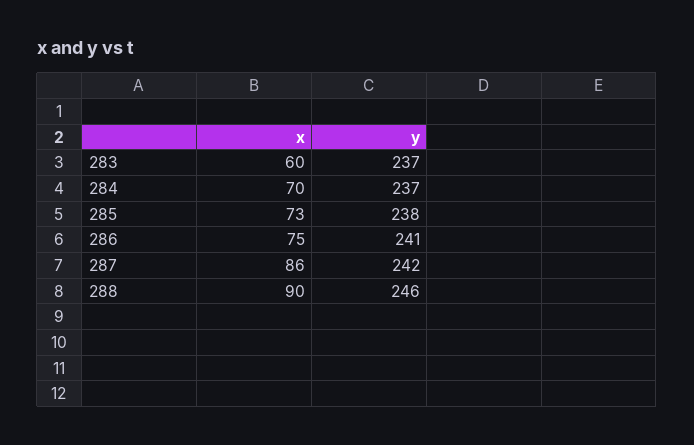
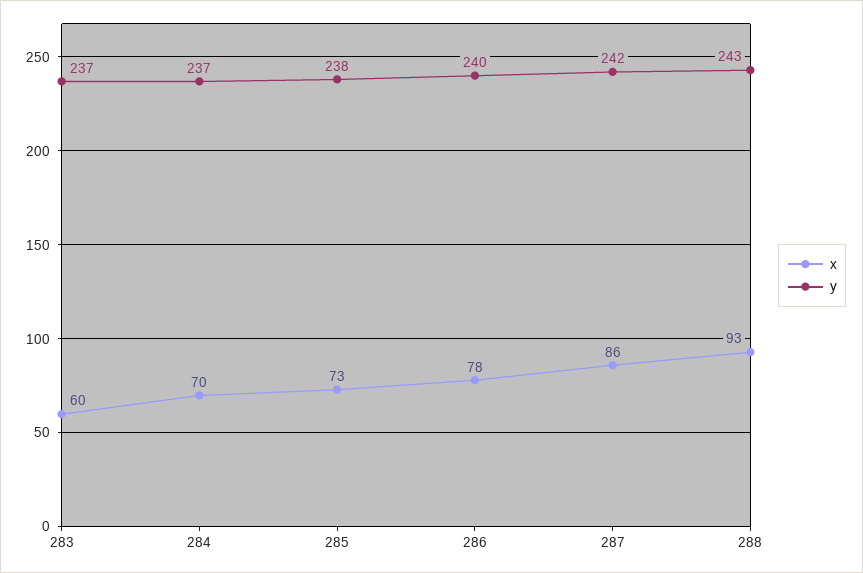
  {
    "x": {
      "283": 60,
      "284": 70,
      "285": 73,
-     "286": 75,
+     "286": 78,
      "287": 86,
-     "288": 90
+     "288": 93
    },
    "y": {
      "283": 237,
      "284": 237,
      "285": 238,
-     "286": 241,
+     "286": 240,
      "287": 242,
-     "288": 246
+     "288": 243
    }
  }

